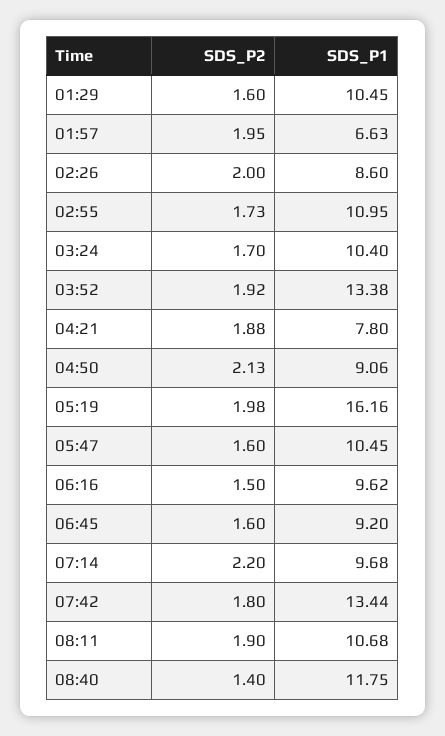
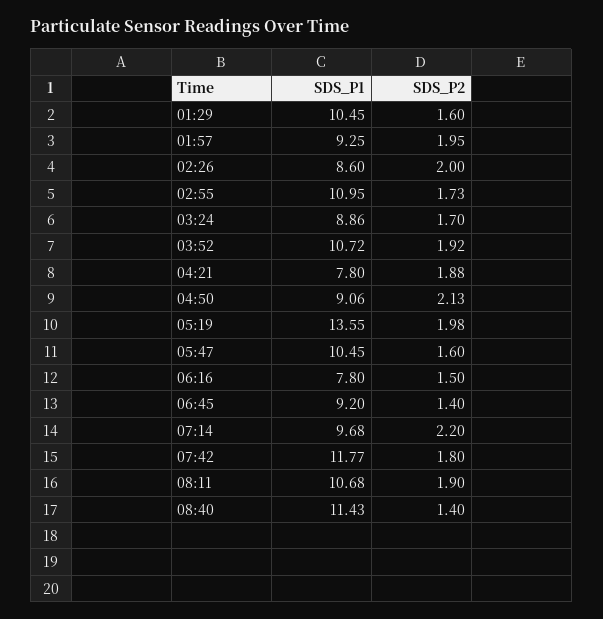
  {
    "SDS_P2": {
      "01:29": 1.6,
      "01:57": 1.95,
      "02:26": 2,
      "02:55": 1.73,
      "03:24": 1.7,
      "03:52": 1.92,
      "04:21": 1.88,
      "04:50": 2.13,
      "05:19": 1.98,
      "05:47": 1.6,
      "06:16": 1.5,
-     "06:45": 1.6,
+     "06:45": 1.4,
      "07:14": 2.2,
      "07:42": 1.8,
      "08:11": 1.9,
      "08:40": 1.4
    },
    "SDS_P1": {
      "01:29": 10.45,
-     "01:57": 6.63,
+     "01:57": 9.25,
      "02:26": 8.6,
      "02:55": 10.95,
-     "03:24": 10.4,
+     "03:24": 8.86,
-     "03:52": 13.38,
+     "03:52": 10.72,
      "04:21": 7.8,
      "04:50": 9.06,
-     "05:19": 16.16,
+     "05:19": 13.55,
      "05:47": 10.45,
-     "06:16": 9.62,
+     "06:16": 7.8,
      "06:45": 9.2,
      "07:14": 9.68,
-     "07:42": 13.44,
+     "07:42": 11.77,
      "08:11": 10.68,
-     "08:40": 11.75
+     "08:40": 11.43
    }
  }

